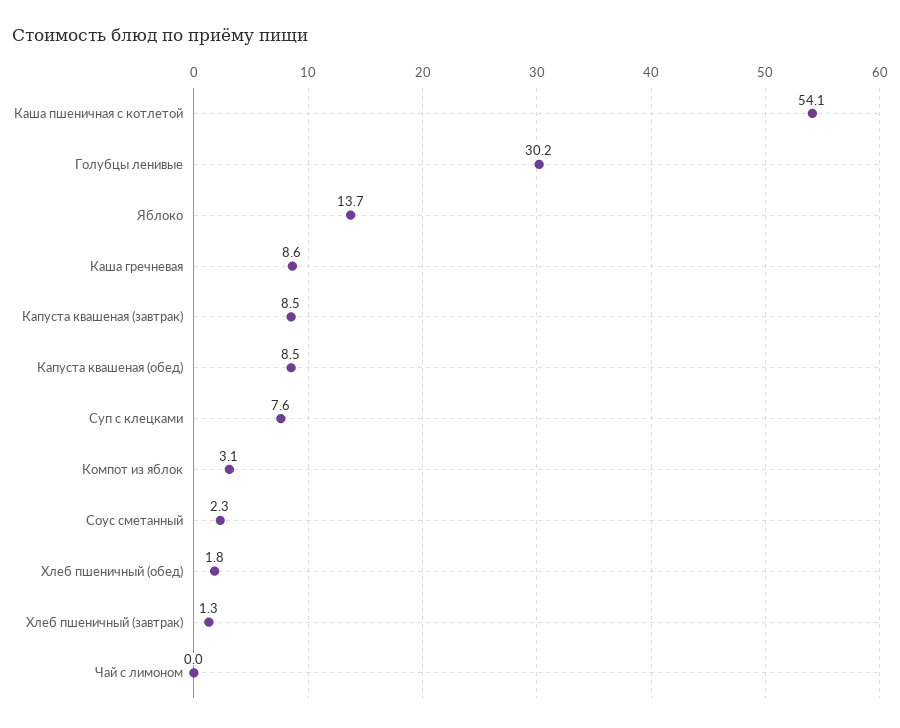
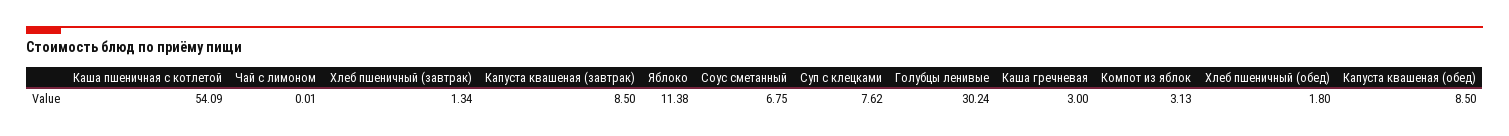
  {
    "Каша пшеничная с котлетой": 54.09,
    "Голубцы ленивые": 30.24,
-   "Яблоко": 13.7,
+   "Яблоко": 11.38,
-   "Каша гречневая": 8.6,
+   "Каша гречневая": 3,
    "Капуста квашеная (завтрак)": 8.5,
    "Капуста квашеная (обед)": 8.5,
    "Суп с клецками": 7.62,
    "Компот из яблок": 3.13,
-   "Соус сметанный": 2.3,
+   "Соус сметанный": 6.75,
    "Хлеб пшеничный (обед)": 1.8,
    "Хлеб пшеничный (завтрак)": 1.34,
    "Чай с лимоном": 0.01
  }

